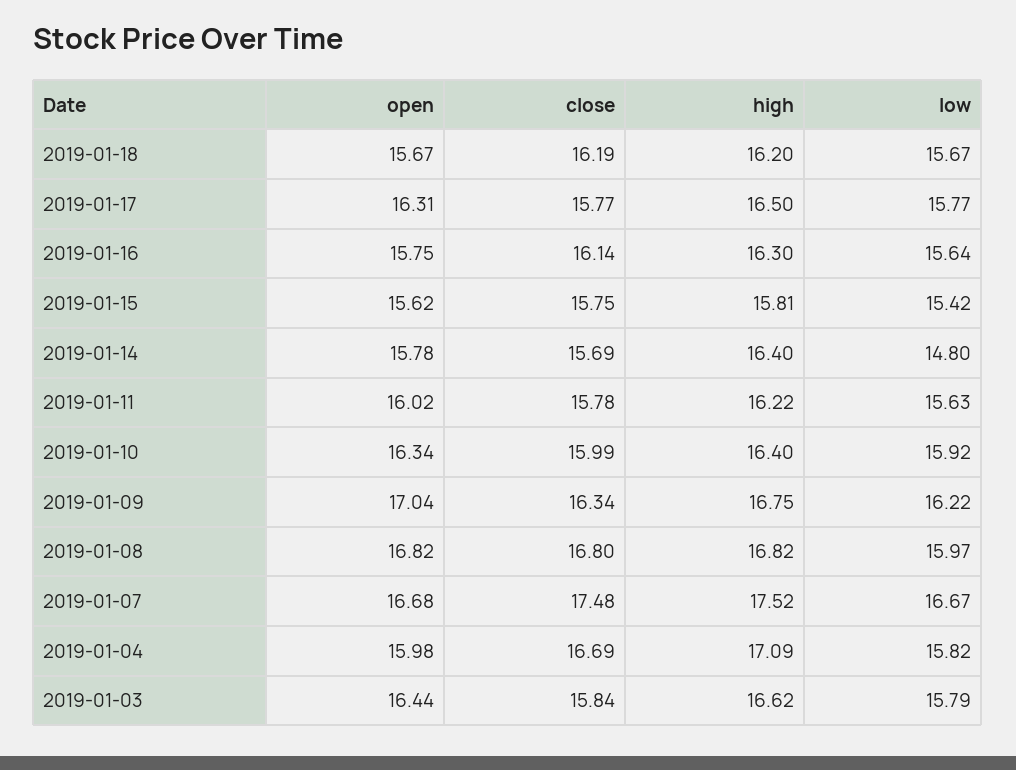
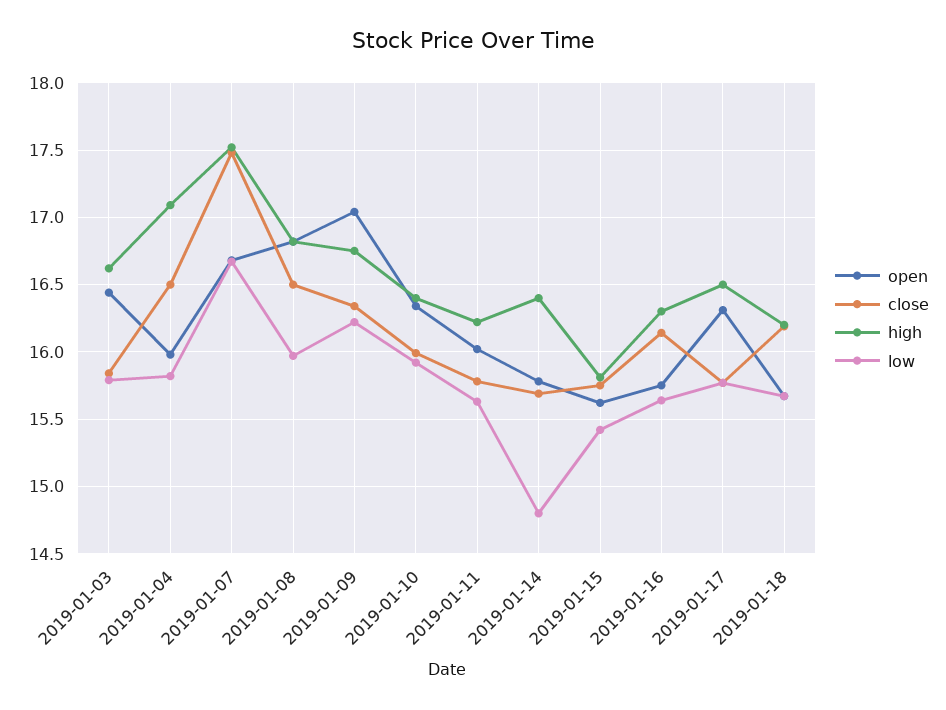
  {
    "open": {
      "2019-01-18": 15.67,
      "2019-01-17": 16.31,
      "2019-01-16": 15.75,
      "2019-01-15": 15.62,
      "2019-01-14": 15.78,
      "2019-01-11": 16.02,
      "2019-01-10": 16.34,
      "2019-01-09": 17.04,
      "2019-01-08": 16.82,
      "2019-01-07": 16.68,
      "2019-01-04": 15.98,
      "2019-01-03": 16.44
    },
    "close": {
      "2019-01-18": 16.19,
      "2019-01-17": 15.77,
      "2019-01-16": 16.14,
      "2019-01-15": 15.75,
      "2019-01-14": 15.69,
      "2019-01-11": 15.78,
      "2019-01-10": 15.99,
      "2019-01-09": 16.34,
-     "2019-01-08": 16.8,
+     "2019-01-08": 16.5,
      "2019-01-07": 17.48,
-     "2019-01-04": 16.69,
+     "2019-01-04": 16.5,
      "2019-01-03": 15.84
    },
    "high": {
      "2019-01-18": 16.2,
      "2019-01-17": 16.5,
      "2019-01-16": 16.3,
      "2019-01-15": 15.81,
      "2019-01-14": 16.4,
      "2019-01-11": 16.22,
      "2019-01-10": 16.4,
      "2019-01-09": 16.75,
      "2019-01-08": 16.82,
      "2019-01-07": 17.52,
      "2019-01-04": 17.09,
      "2019-01-03": 16.62
    },
    "low": {
      "2019-01-18": 15.67,
      "2019-01-17": 15.77,
      "2019-01-16": 15.64,
      "2019-01-15": 15.42,
      "2019-01-14": 14.8,
      "2019-01-11": 15.63,
      "2019-01-10": 15.92,
      "2019-01-09": 16.22,
      "2019-01-08": 15.97,
      "2019-01-07": 16.67,
      "2019-01-04": 15.82,
      "2019-01-03": 15.79
    }
  }

